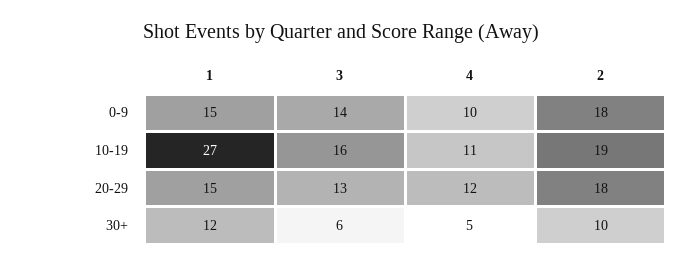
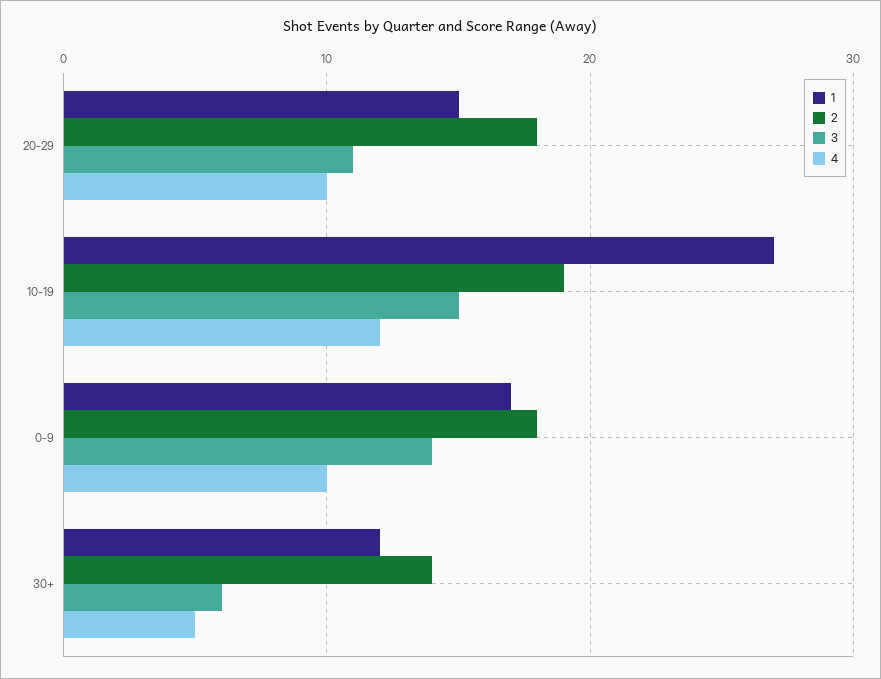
  {
    "1": {
-     "0-9": 15,
+     "0-9": 17,
      "10-19": 27,
      "20-29": 15,
      "30+": 12
    },
    "3": {
      "0-9": 14,
-     "10-19": 16,
+     "10-19": 15,
-     "20-29": 13,
+     "20-29": 11,
      "30+": 6
    },
    "4": {
      "0-9": 10,
-     "10-19": 11,
+     "10-19": 12,
-     "20-29": 12,
+     "20-29": 10,
      "30+": 5
    },
    "2": {
      "0-9": 18,
      "10-19": 19,
      "20-29": 18,
-     "30+": 10
+     "30+": 14
    }
  }

